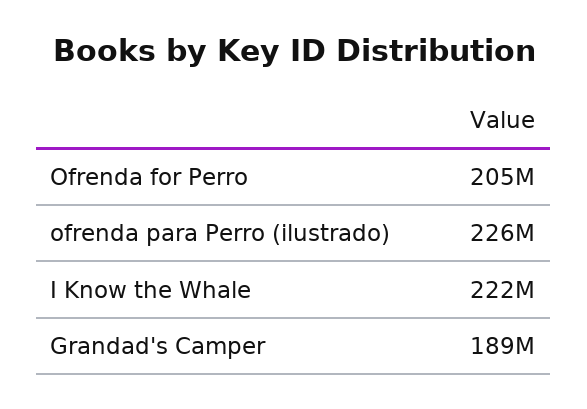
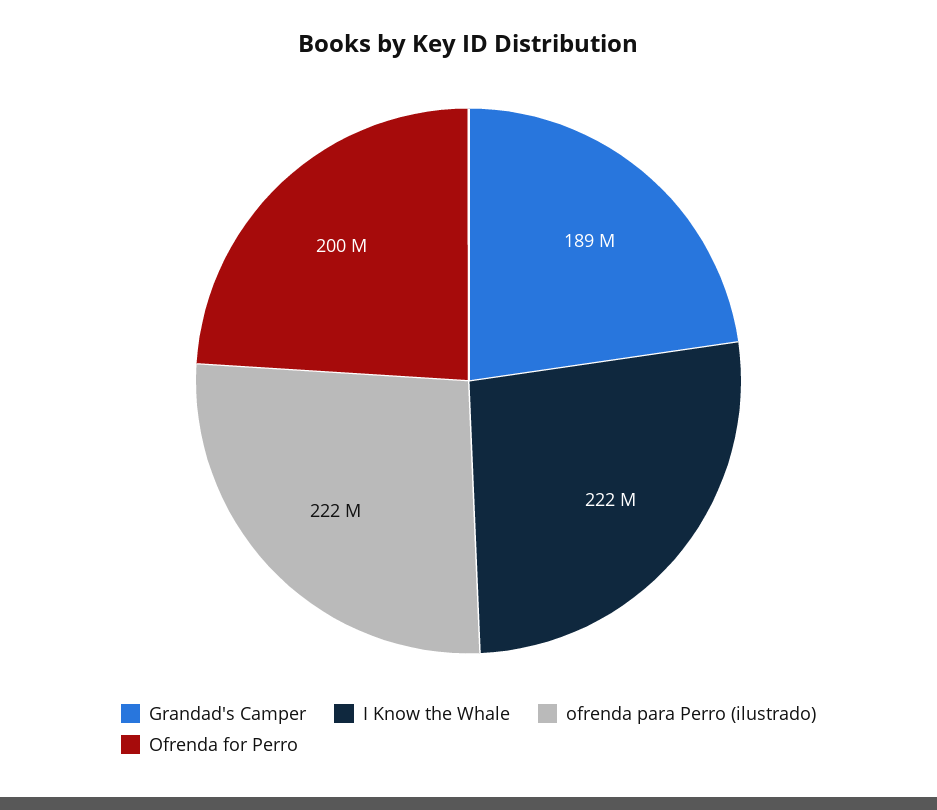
  {
-   "Ofrenda for Perro": 205000000,
+   "Ofrenda for Perro": 200000000,
-   "ofrenda para Perro (ilustrado)": 226000000,
+   "ofrenda para Perro (ilustrado)": 222000000,
    "I Know the Whale": 222000000,
    "Grandad's Camper": 189000000
  }

